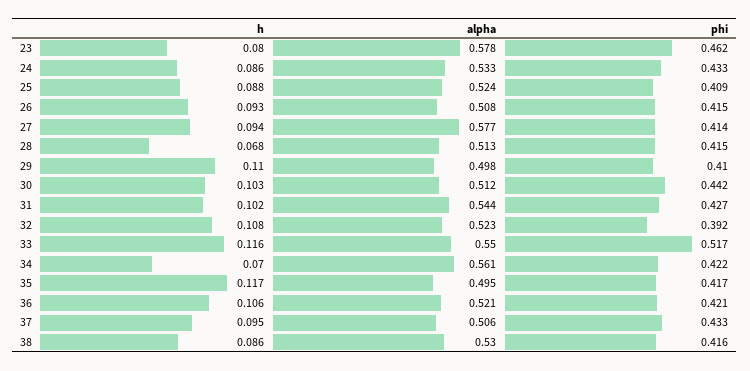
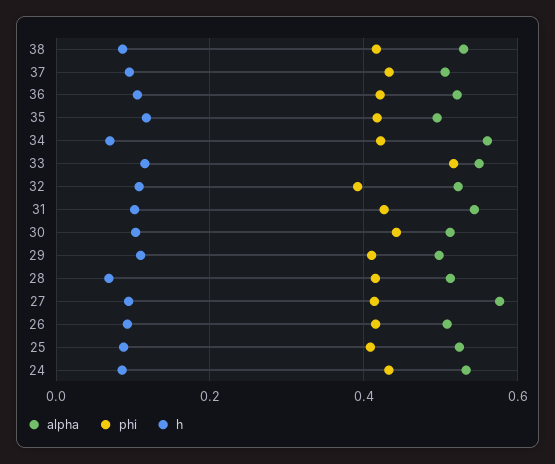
  {
    "h": {
-     "23": 0.08,
      "24": 0.086,
      "25": 0.088,
      "26": 0.093,
      "27": 0.094,
      "28": 0.068,
      "29": 0.11,
      "30": 0.103,
      "31": 0.102,
      "32": 0.108,
      "33": 0.116,
      "34": 0.07,
      "35": 0.117,
      "36": 0.106,
      "37": 0.095,
      "38": 0.086
    },
    "alpha": {
-     "23": 0.578,
      "24": 0.533,
      "25": 0.524,
      "26": 0.508,
      "27": 0.577,
      "28": 0.513,
      "29": 0.498,
      "30": 0.512,
      "31": 0.544,
      "32": 0.523,
      "33": 0.55,
      "34": 0.561,
      "35": 0.495,
      "36": 0.521,
      "37": 0.506,
      "38": 0.53
    },
    "phi": {
-     "23": 0.462,
      "24": 0.433,
      "25": 0.409,
      "26": 0.415,
      "27": 0.414,
      "28": 0.415,
      "29": 0.41,
      "30": 0.442,
      "31": 0.427,
      "32": 0.392,
      "33": 0.517,
      "34": 0.422,
      "35": 0.417,
      "36": 0.421,
      "37": 0.433,
      "38": 0.416
    }
  }

